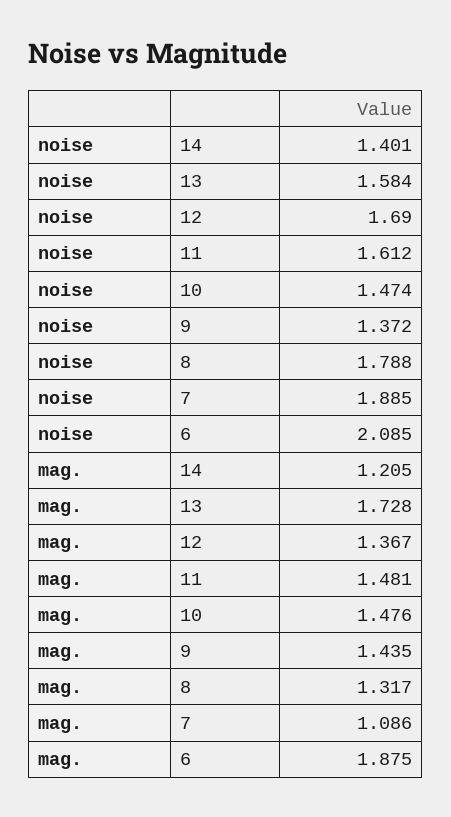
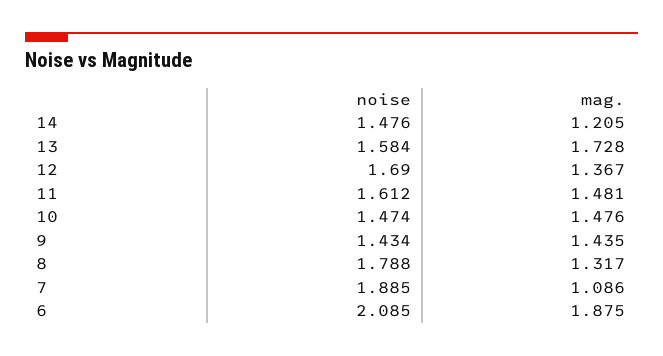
  {
    "noise": {
-     "14": 1.401,
+     "14": 1.476,
      "13": 1.584,
      "12": 1.69,
      "11": 1.612,
      "10": 1.474,
-     "9": 1.372,
+     "9": 1.434,
      "8": 1.788,
      "7": 1.885,
      "6": 2.085
    },
    "mag.": {
      "14": 1.205,
      "13": 1.728,
      "12": 1.367,
      "11": 1.481,
      "10": 1.476,
      "9": 1.435,
      "8": 1.317,
      "7": 1.086,
      "6": 1.875
    }
  }

